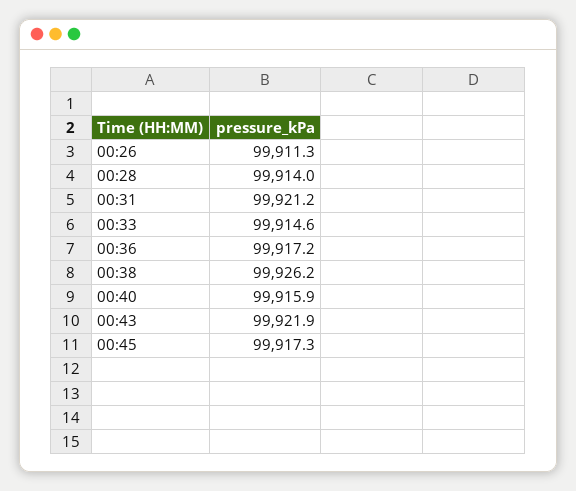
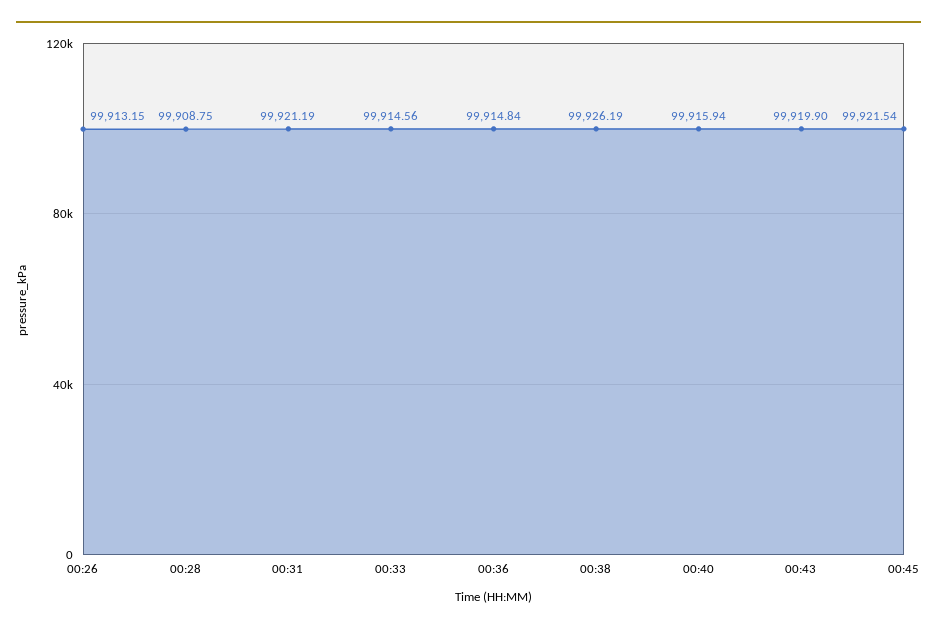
  {
-   "00:26": 99911.3,
+   "00:26": 99913.15,
-   "00:28": 99914,
+   "00:28": 99908.75,
    "00:31": 99921.19,
    "00:33": 99914.56,
-   "00:36": 99917.2,
+   "00:36": 99914.84,
    "00:38": 99926.19,
    "00:40": 99915.94,
-   "00:43": 99921.9,
+   "00:43": 99919.9,
-   "00:45": 99917.3
+   "00:45": 99921.54
  }

